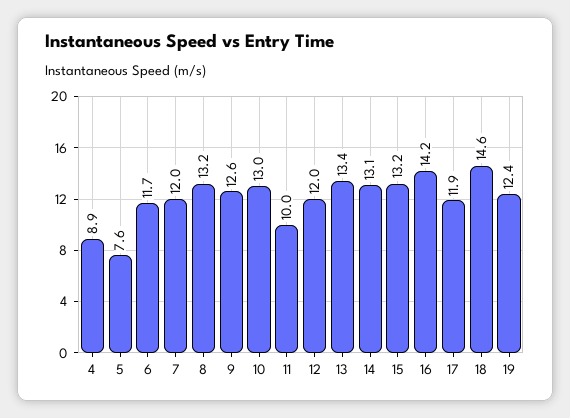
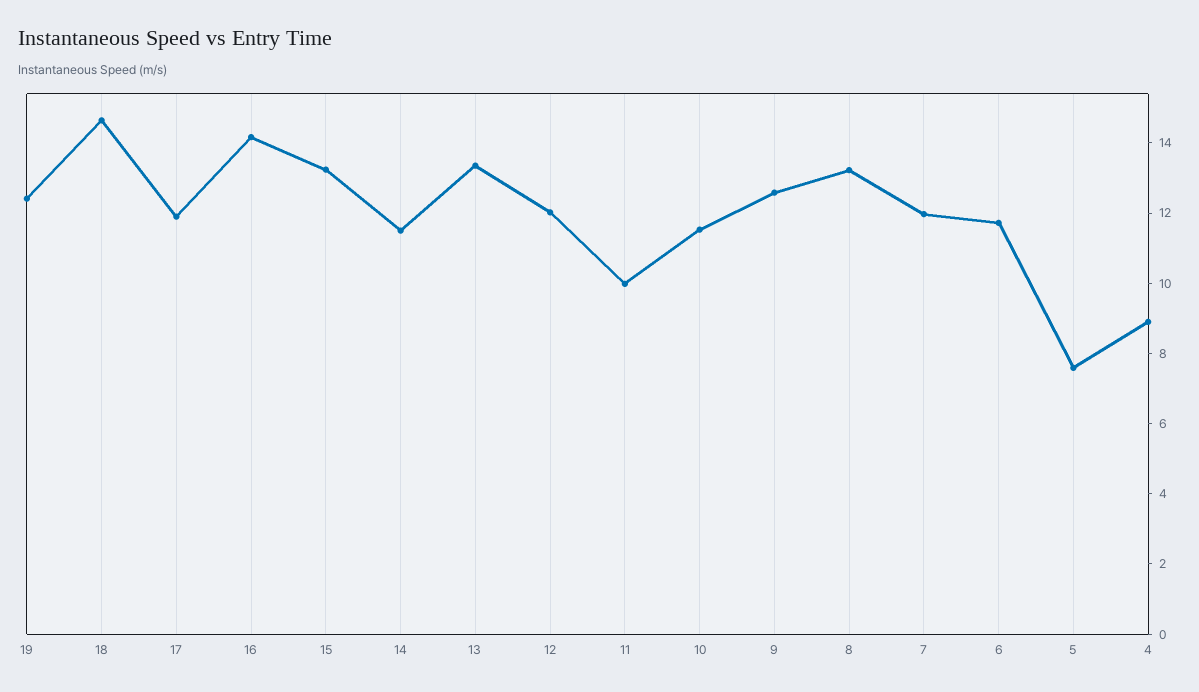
  {
    "4": 8.9,
    "5": 7.6,
    "6": 11.7,
    "7": 12,
    "8": 13.2,
    "9": 12.6,
-   "10": 13,
+   "10": 11.5,
    "11": 10,
    "12": 12,
    "13": 13.4,
-   "14": 13.1,
+   "14": 11.5,
    "15": 13.2,
    "16": 14.2,
    "17": 11.9,
    "18": 14.6,
    "19": 12.4
  }

